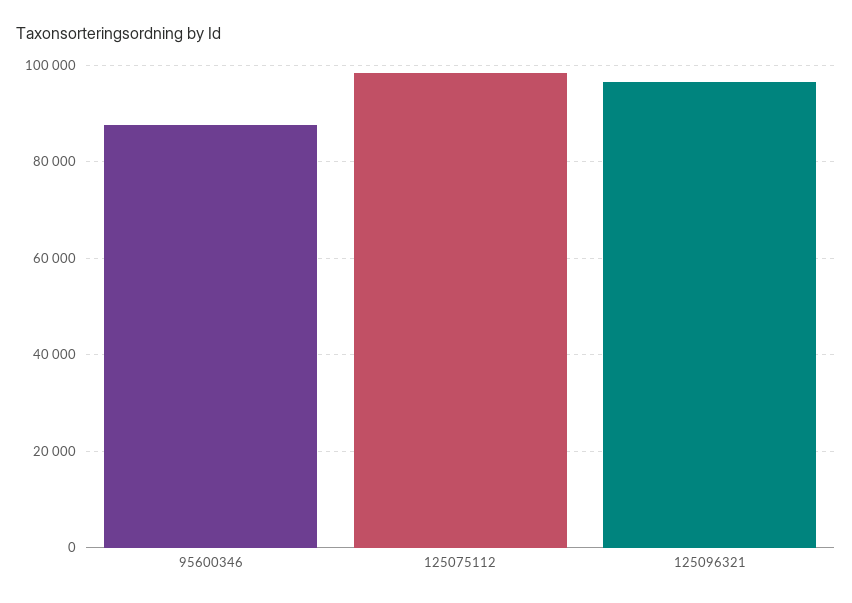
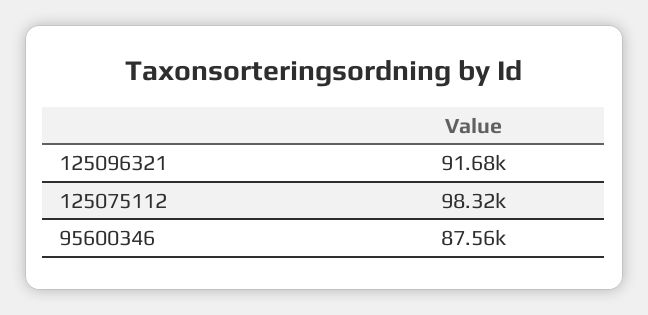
  {
    "95600346": 87560,
    "125075112": 98320,
-   "125096321": 96000
+   "125096321": 91680
  }

